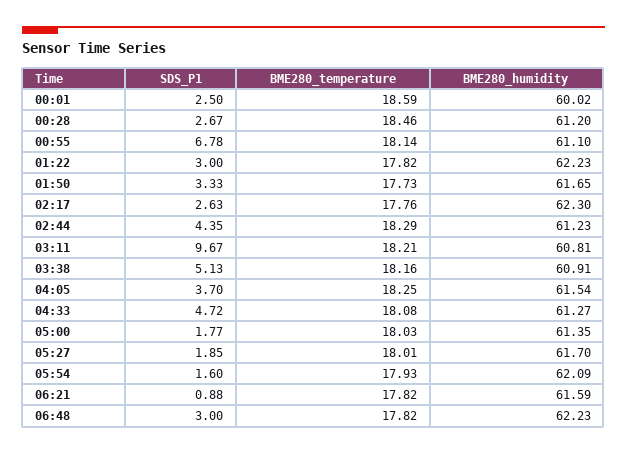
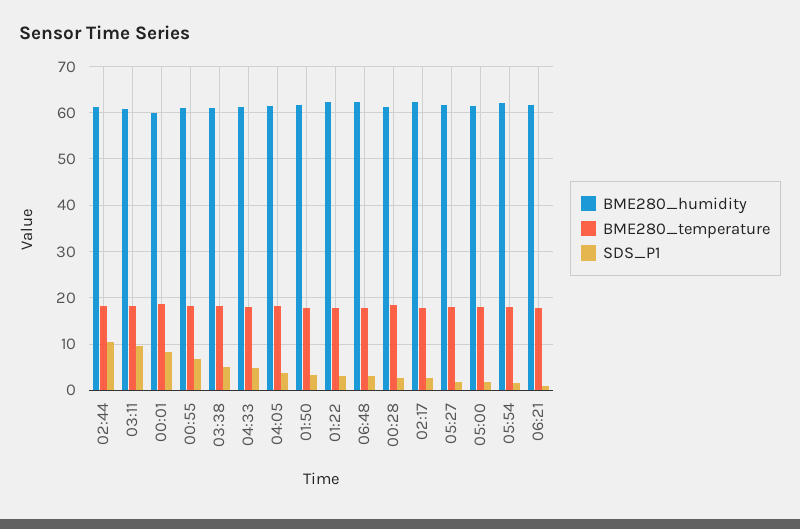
  {
    "SDS_P1": {
-     "00:01": 2.5,
+     "00:01": 8,
      "00:28": 2.67,
      "00:55": 6.78,
      "01:22": 3,
      "01:50": 3.33,
      "02:17": 2.63,
-     "02:44": 4.35,
+     "02:44": 10,
      "03:11": 9.67,
      "03:38": 5.13,
      "04:05": 3.7,
      "04:33": 4.72,
      "05:00": 1.77,
      "05:27": 1.85,
      "05:54": 1.6,
      "06:21": 0.88,
      "06:48": 3
    },
    "BME280_temperature": {
      "00:01": 18.59,
      "00:28": 18.46,
      "00:55": 18.14,
      "01:22": 17.82,
      "01:50": 17.73,
      "02:17": 17.76,
      "02:44": 18.29,
      "03:11": 18.21,
      "03:38": 18.16,
      "04:05": 18.25,
      "04:33": 18.08,
      "05:00": 18.03,
      "05:27": 18.01,
      "05:54": 17.93,
      "06:21": 17.82,
      "06:48": 17.82
    },
    "BME280_humidity": {
      "00:01": 60.02,
      "00:28": 61.2,
      "00:55": 61.1,
      "01:22": 62.23,
      "01:50": 61.65,
      "02:17": 62.3,
      "02:44": 61.23,
      "03:11": 60.81,
      "03:38": 60.91,
      "04:05": 61.54,
      "04:33": 61.27,
      "05:00": 61.35,
      "05:27": 61.7,
      "05:54": 62.09,
      "06:21": 61.59,
      "06:48": 62.23
    }
  }

